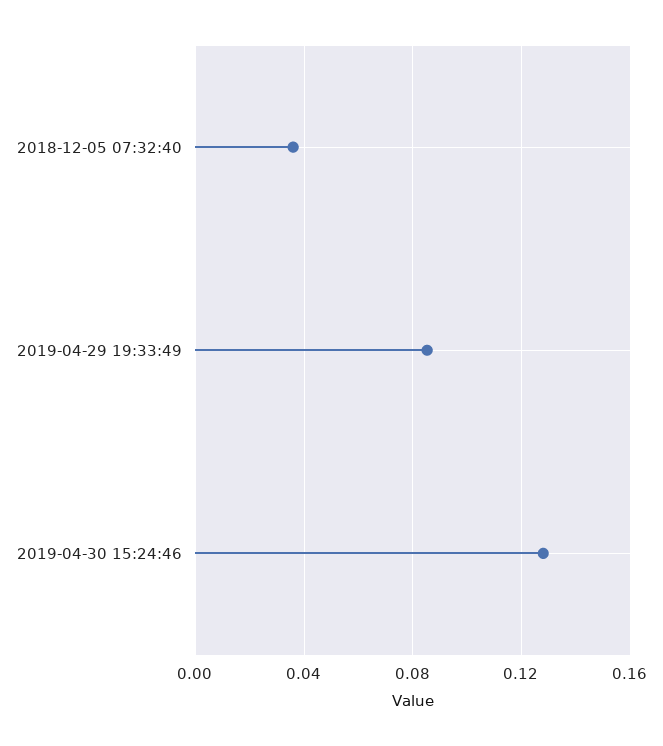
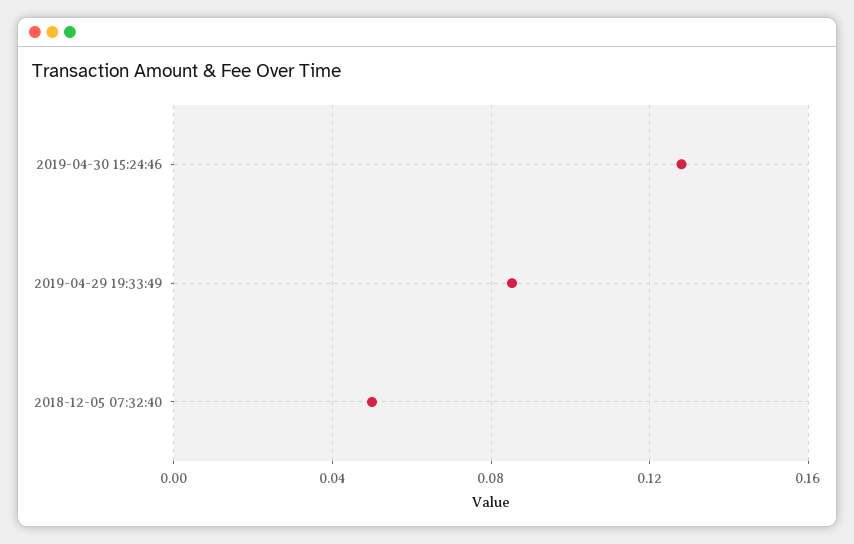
  {
-   "2018-12-05 07:32:40": 0.035,
+   "2018-12-05 07:32:40": 0.05,
    "2019-04-29 19:33:49": 0.085,
    "2019-04-30 15:24:46": 0.13
  }

